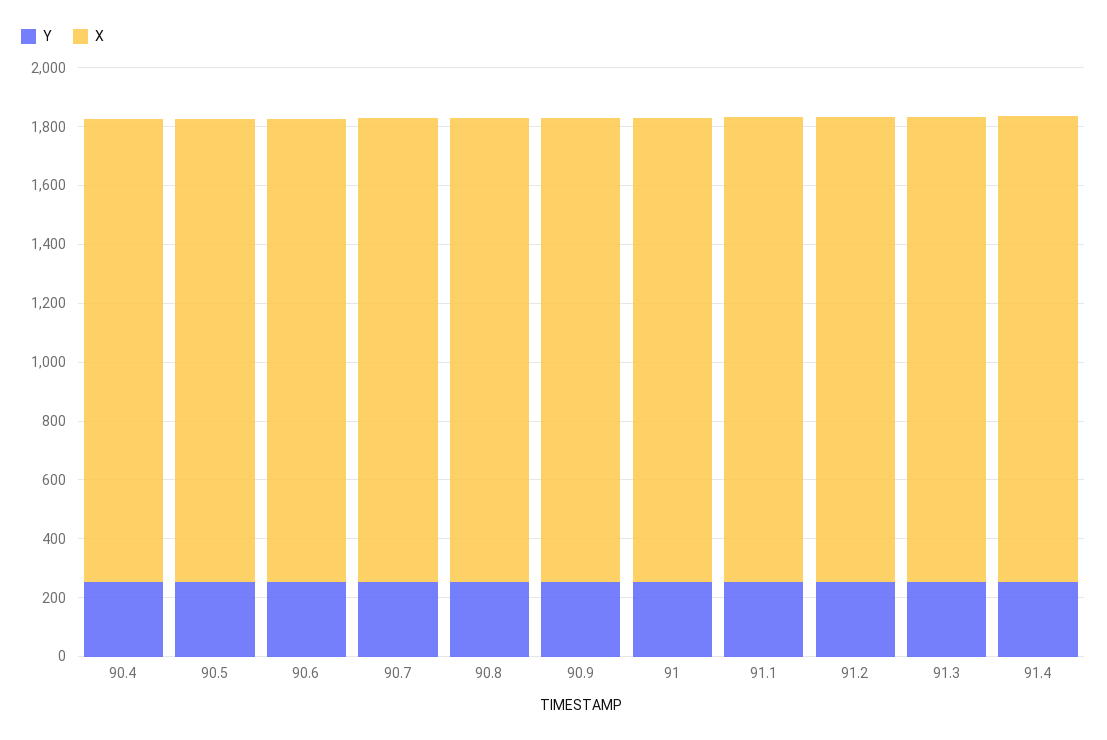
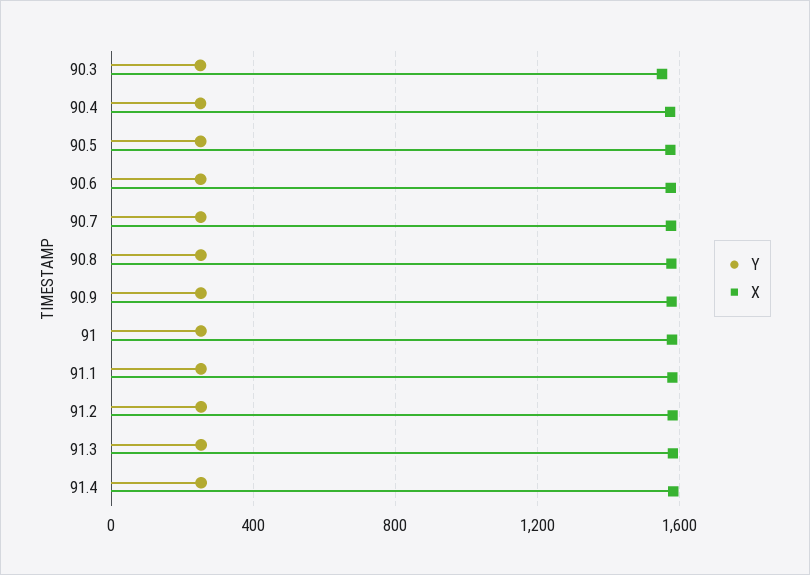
  {
    "Y": {
      "90.4": 250,
      "90.5": 250,
      "90.6": 250,
      "90.7": 250,
      "90.8": 250,
      "90.9": 250,
      "91": 250,
      "91.1": 250,
      "91.2": 250,
      "91.3": 250,
-     "91.4": 250
+     "91.4": 250,
+     "90.3": 250
    },
    "X": {
      "90.4": 1550,
      "90.5": 1550,
      "90.6": 1550,
      "90.7": 1600,
      "90.8": 1600,
      "90.9": 1600,
      "91": 1600,
      "91.1": 1600,
      "91.2": 1600,
      "91.3": 1600,
-     "91.4": 1600
+     "91.4": 1600,
+     "90.3": 1550
    }
  }

